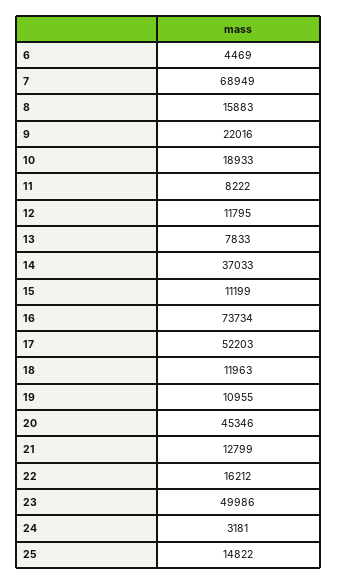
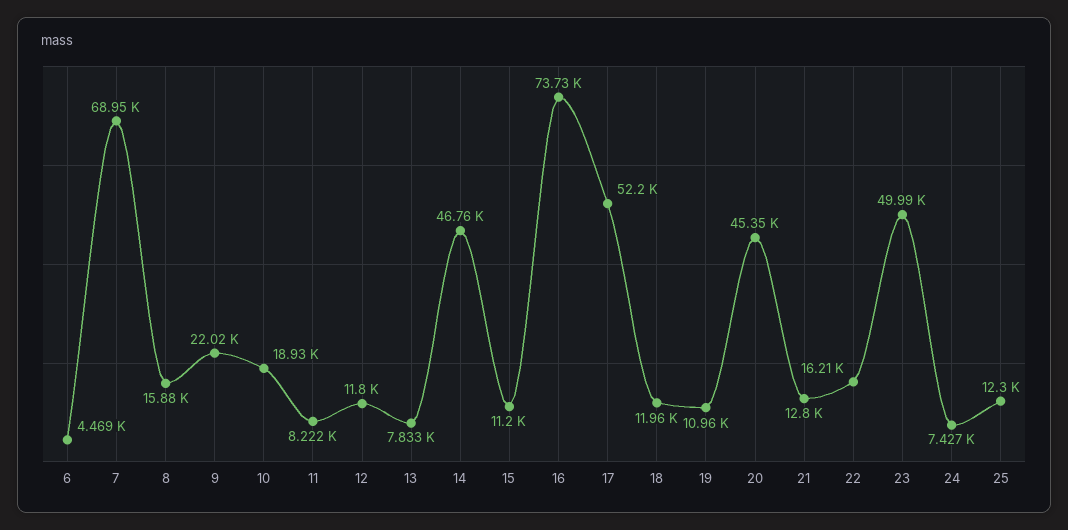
  {
    "6": 4469,
    "7": 68949,
    "8": 15883,
    "9": 22016,
    "10": 18933,
    "11": 8222,
    "12": 11795,
    "13": 7833,
-   "14": 37033,
+   "14": 46760,
    "15": 11199,
    "16": 73734,
    "17": 52203,
    "18": 11963,
    "19": 10955,
    "20": 45346,
    "21": 12799,
    "22": 16212,
    "23": 49986,
-   "24": 3181,
+   "24": 7427,
-   "25": 14822
+   "25": 12300
  }

